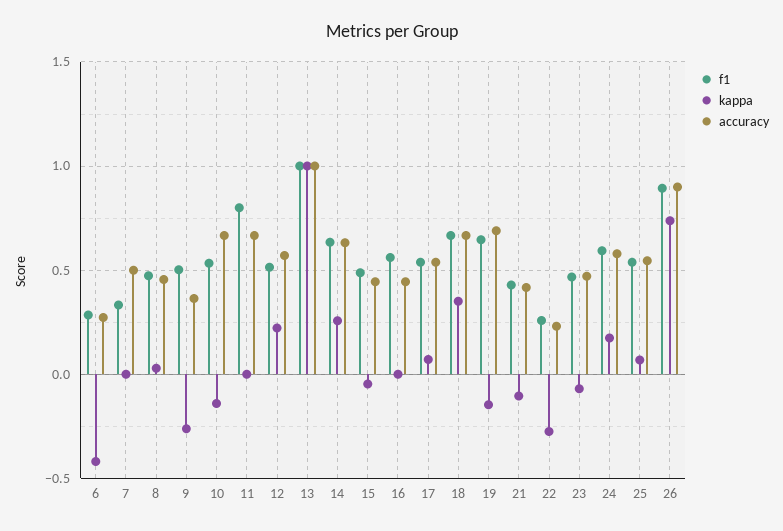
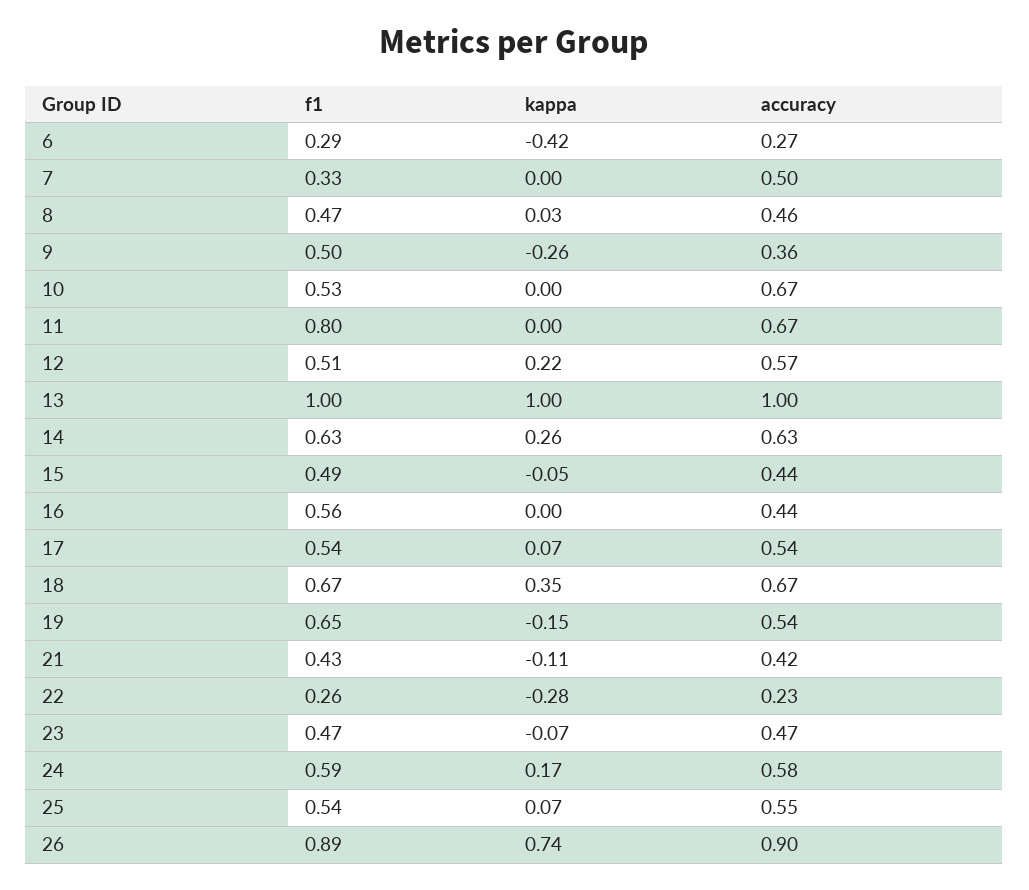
  {
    "f1": {
      "6": 0.29,
      "7": 0.33,
      "8": 0.47,
      "9": 0.5,
      "10": 0.53,
      "11": 0.8,
      "12": 0.51,
      "13": 1,
      "14": 0.63,
      "15": 0.49,
      "16": 0.56,
      "17": 0.54,
      "18": 0.67,
      "19": 0.65,
      "21": 0.43,
      "22": 0.26,
      "23": 0.47,
      "24": 0.59,
      "25": 0.54,
      "26": 0.89
    },
    "kappa": {
      "6": -0.42,
      "7": 0,
      "8": 0.03,
      "9": -0.26,
-     "10": -0.15,
+     "10": 0,
      "11": 0,
      "12": 0.22,
      "13": 1,
      "14": 0.26,
      "15": -0.05,
      "16": 0,
      "17": 0.07,
      "18": 0.35,
      "19": -0.15,
      "21": -0.11,
      "22": -0.28,
      "23": -0.07,
      "24": 0.17,
      "25": 0.07,
      "26": 0.74
    },
    "accuracy": {
      "6": 0.27,
      "7": 0.5,
      "8": 0.46,
      "9": 0.36,
      "10": 0.67,
      "11": 0.67,
      "12": 0.57,
      "13": 1,
      "14": 0.63,
      "15": 0.44,
      "16": 0.44,
      "17": 0.54,
      "18": 0.67,
-     "19": 0.7,
+     "19": 0.54,
      "21": 0.42,
      "22": 0.23,
      "23": 0.47,
      "24": 0.58,
      "25": 0.55,
      "26": 0.9
    }
  }

